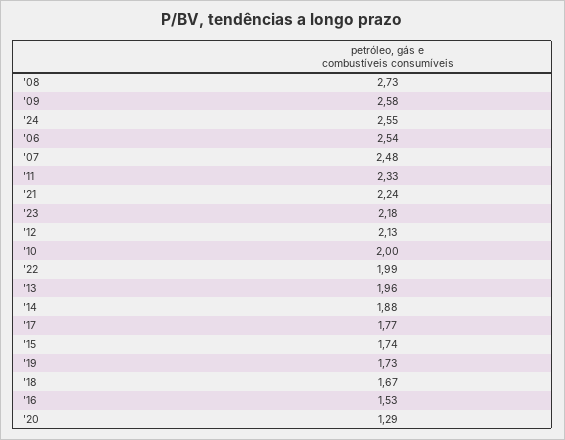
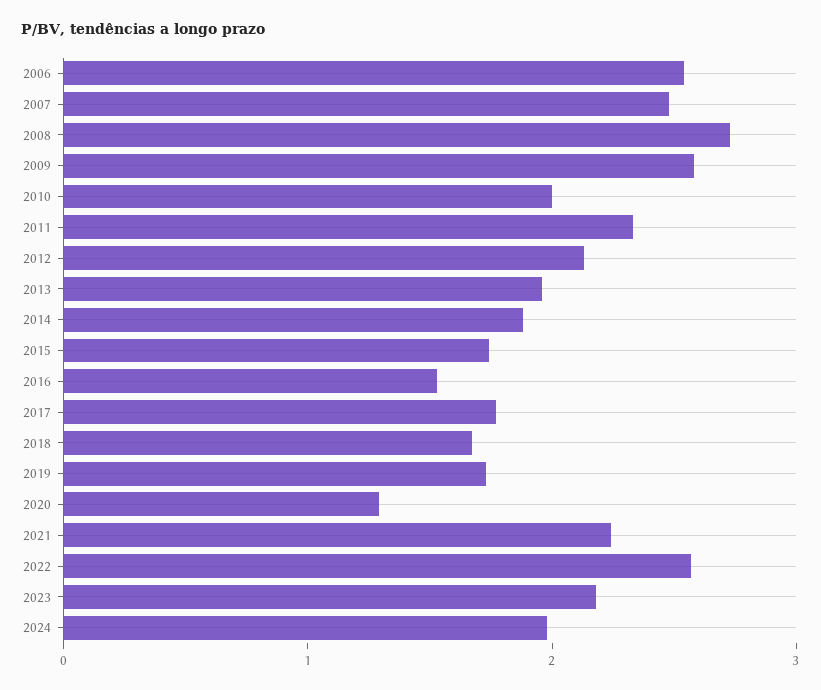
  {
    "'08": 2.73,
    "'09": 2.58,
-   "'24": 2.55,
+   "'24": 2,
    "'06": 2.54,
    "'07": 2.48,
    "'11": 2.33,
    "'21": 2.24,
    "'23": 2.18,
    "'12": 2.13,
    "'10": 2,
-   "'22": 1.99,
+   "'22": 2.6,
    "'13": 1.96,
    "'14": 1.88,
    "'17": 1.77,
    "'15": 1.74,
    "'19": 1.73,
    "'18": 1.67,
    "'16": 1.53,
    "'20": 1.29
  }

